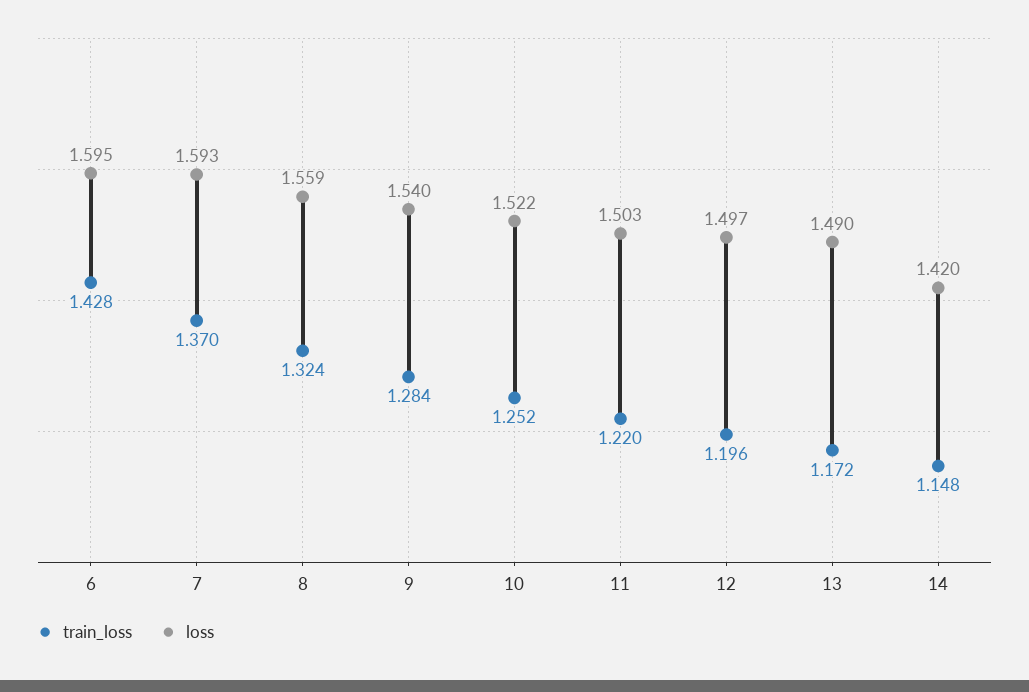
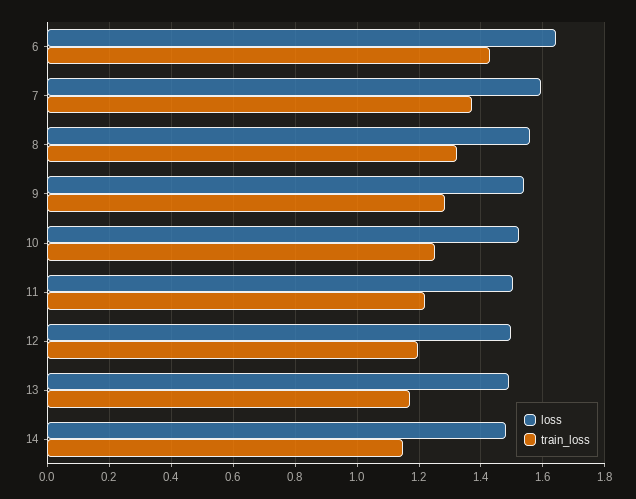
  {
    "train_loss": {
      "6": 1.428,
      "7": 1.37,
      "8": 1.324,
      "9": 1.284,
      "10": 1.252,
      "11": 1.22,
      "12": 1.196,
      "13": 1.172,
      "14": 1.148
    },
    "loss": {
-     "6": 1.595,
+     "6": 1.64,
      "7": 1.593,
      "8": 1.559,
      "9": 1.54,
      "10": 1.522,
      "11": 1.503,
      "12": 1.497,
      "13": 1.49,
-     "14": 1.42
+     "14": 1.48
    }
  }

